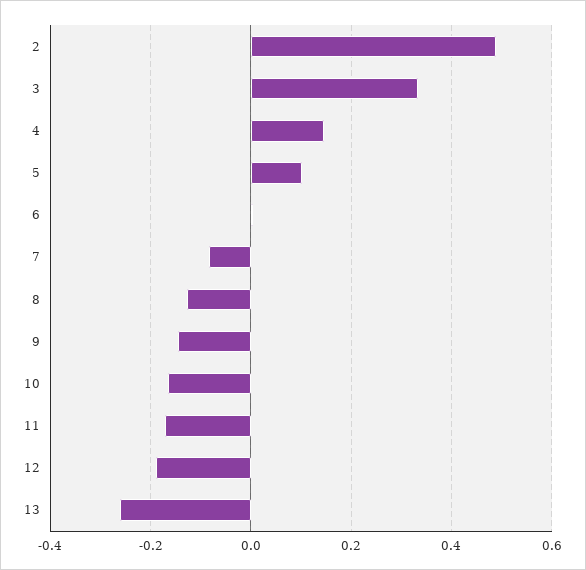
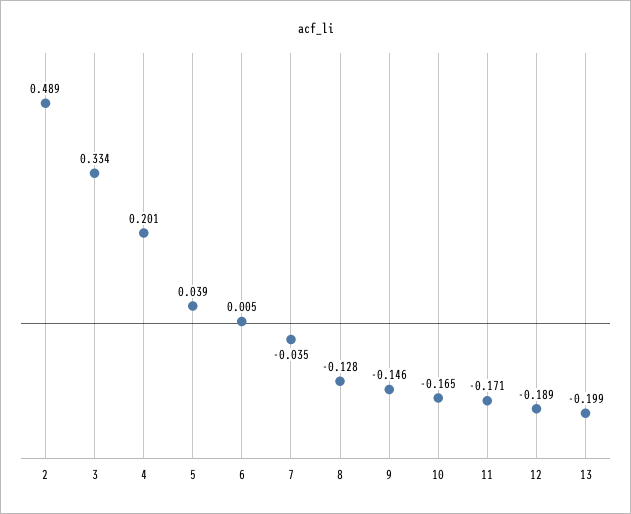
  {
    "2": 0.489,
    "3": 0.334,
-   "4": 0.14,
+   "4": 0.201,
-   "5": 0.1,
+   "5": 0.039,
    "6": 0.005,
-   "7": -0.08,
+   "7": -0.035,
    "8": -0.128,
    "9": -0.146,
    "10": -0.165,
    "11": -0.171,
    "12": -0.189,
-   "13": -0.26
+   "13": -0.199
  }

